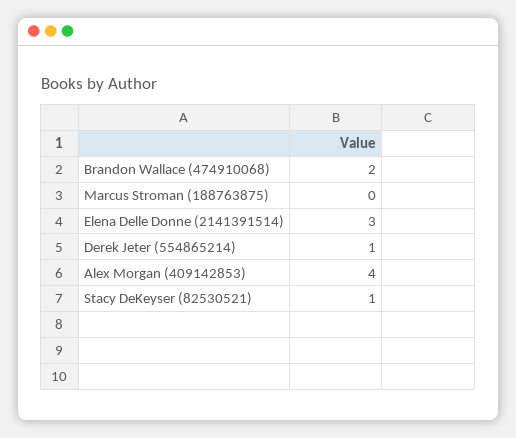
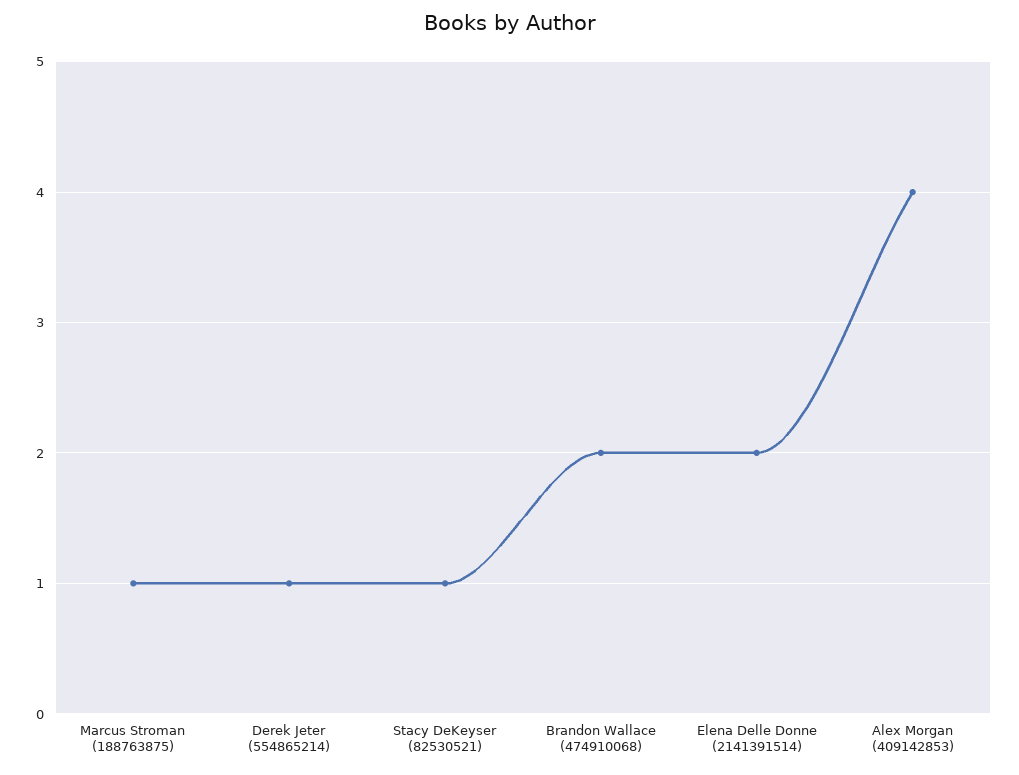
  {
    "Brandon Wallace (474910068)": 2,
-   "Marcus Stroman (188763875)": 0,
+   "Marcus Stroman (188763875)": 1,
-   "Elena Delle Donne (2141391514)": 3,
+   "Elena Delle Donne (2141391514)": 2,
    "Derek Jeter (554865214)": 1,
    "Alex Morgan (409142853)": 4,
    "Stacy DeKeyser (82530521)": 1
  }

